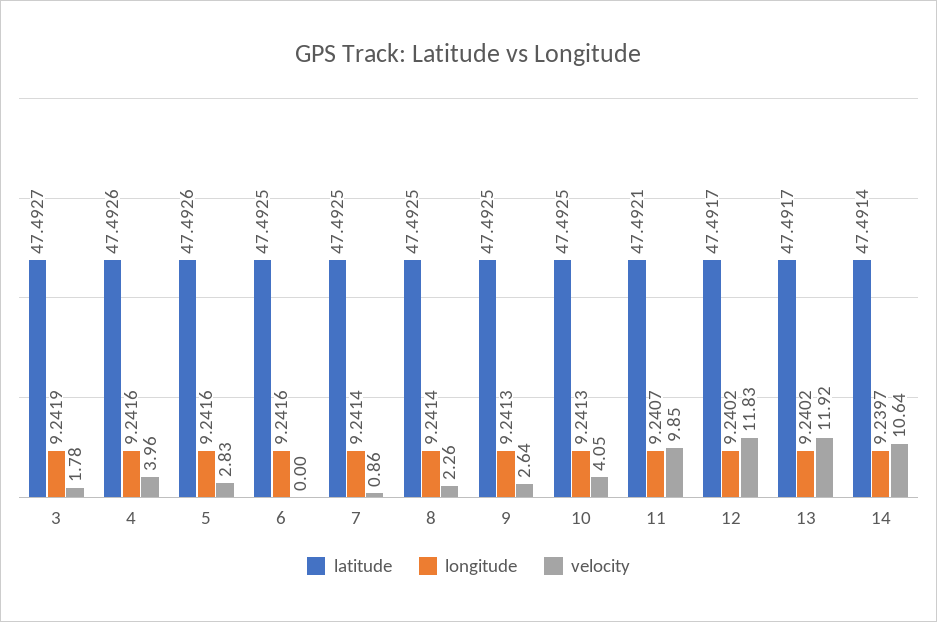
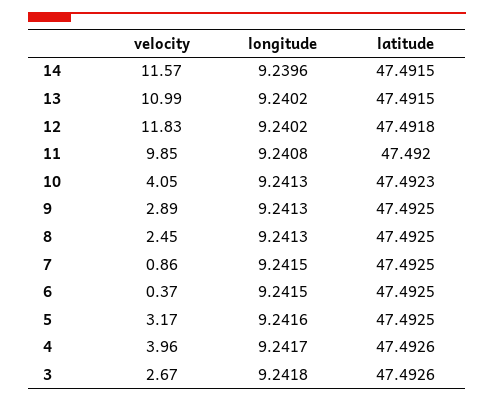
  {
    "latitude": {
-     "3": 47.4927,
+     "3": 47.4926,
      "4": 47.4926,
-     "5": 47.4926,
+     "5": 47.4925,
      "6": 47.4925,
      "7": 47.4925,
      "8": 47.4925,
      "9": 47.4925,
-     "10": 47.4925,
+     "10": 47.4923,
-     "11": 47.4921,
+     "11": 47.492,
-     "12": 47.4917,
+     "12": 47.4918,
-     "13": 47.4917,
+     "13": 47.4915,
-     "14": 47.4914
+     "14": 47.4915
    },
    "longitude": {
-     "3": 9.2419,
+     "3": 9.2418,
-     "4": 9.2416,
+     "4": 9.2417,
      "5": 9.2416,
-     "6": 9.2416,
+     "6": 9.2415,
-     "7": 9.2414,
+     "7": 9.2415,
-     "8": 9.2414,
+     "8": 9.2413,
      "9": 9.2413,
      "10": 9.2413,
-     "11": 9.2407,
+     "11": 9.2408,
      "12": 9.2402,
      "13": 9.2402,
-     "14": 9.2397
+     "14": 9.2396
    },
    "velocity": {
-     "3": 1.78,
+     "3": 2.67,
      "4": 3.96,
-     "5": 2.83,
+     "5": 3.17,
-     "6": 0,
+     "6": 0.37,
      "7": 0.86,
-     "8": 2.26,
+     "8": 2.45,
-     "9": 2.64,
+     "9": 2.89,
      "10": 4.05,
      "11": 9.85,
      "12": 11.83,
-     "13": 11.92,
+     "13": 10.99,
-     "14": 10.64
+     "14": 11.57
    }
  }

